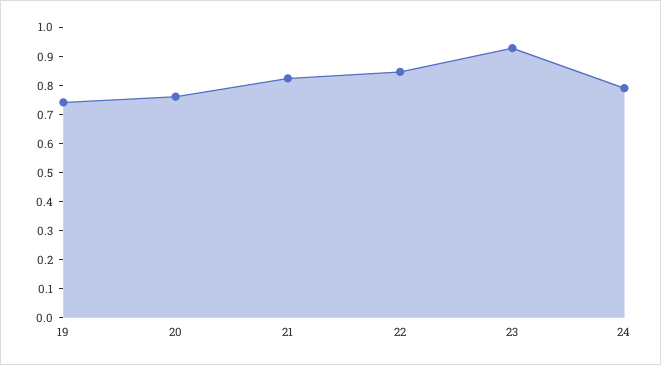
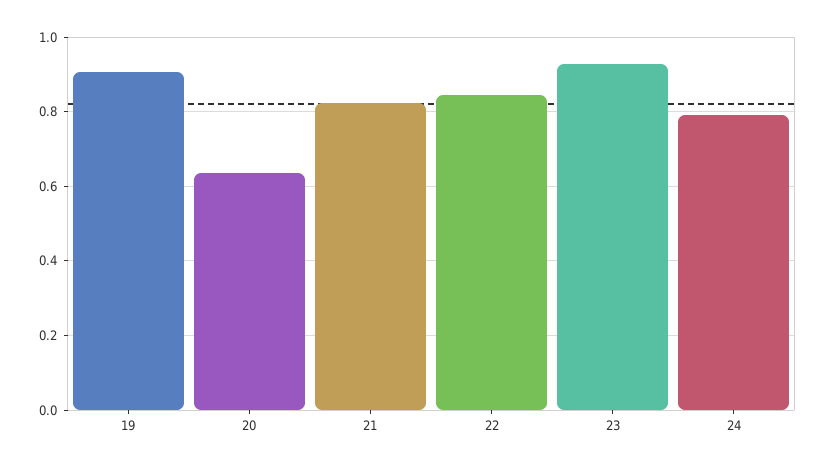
  {
-   "19": 0.75,
+   "19": 0.9,
-   "20": 0.75,
+   "20": 0.64,
    "21": 0.82,
    "22": 0.84,
    "23": 0.92,
    "24": 0.8
  }

